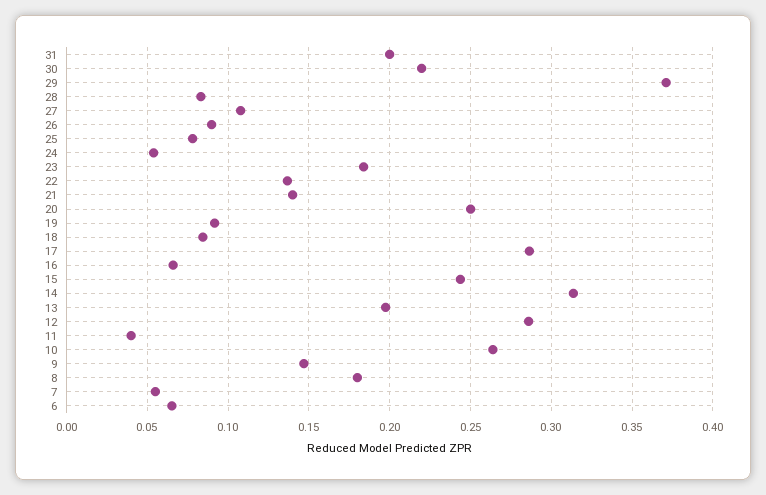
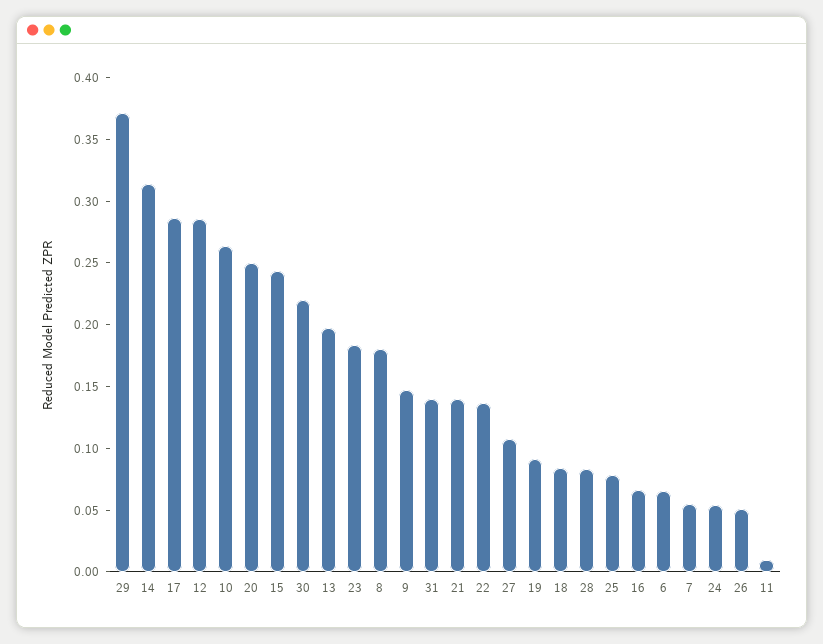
  {
-   "31": 0.2,
+   "31": 0.14,
    "30": 0.22,
    "29": 0.37,
    "28": 0.085,
    "27": 0.11,
-   "26": 0.09,
+   "26": 0.05,
    "25": 0.08,
    "24": 0.055,
    "23": 0.185,
    "22": 0.135,
    "21": 0.14,
    "20": 0.25,
    "19": 0.09,
    "18": 0.085,
    "17": 0.285,
    "16": 0.065,
    "15": 0.245,
    "14": 0.315,
    "13": 0.2,
    "12": 0.285,
-   "11": 0.04,
+   "11": 0.01,
    "10": 0.265,
    "9": 0.145,
    "8": 0.18,
    "7": 0.055,
    "6": 0.065
  }

